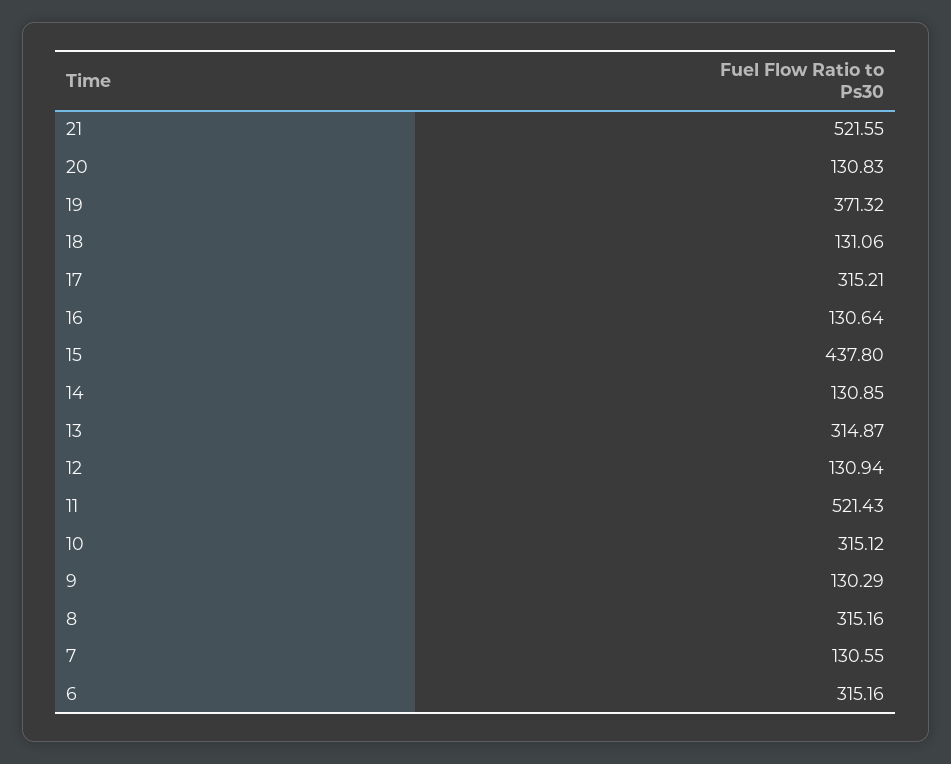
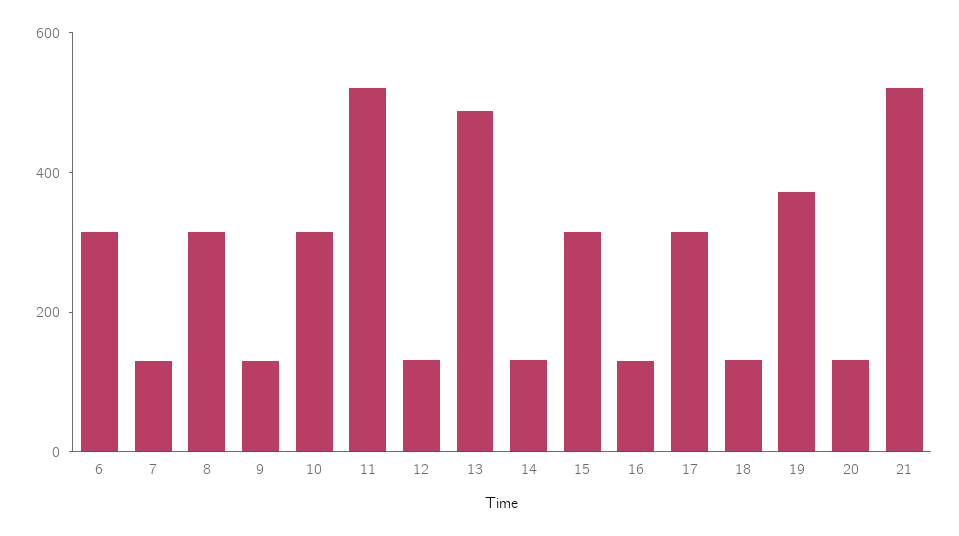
  {
    "21": 521.55,
    "20": 130.83,
    "19": 371.32,
    "18": 131.06,
    "17": 315.21,
    "16": 130.64,
-   "15": 437.8,
+   "15": 300,
    "14": 130.85,
-   "13": 314.87,
+   "13": 500,
    "12": 130.94,
    "11": 521.43,
    "10": 315.12,
    "9": 130.29,
    "8": 315.16,
    "7": 130.55,
    "6": 315.16
  }

